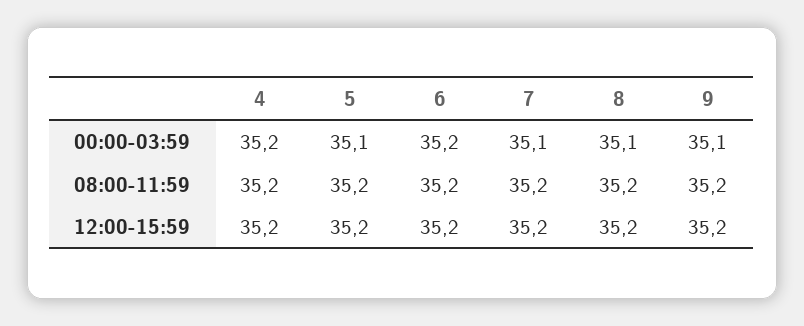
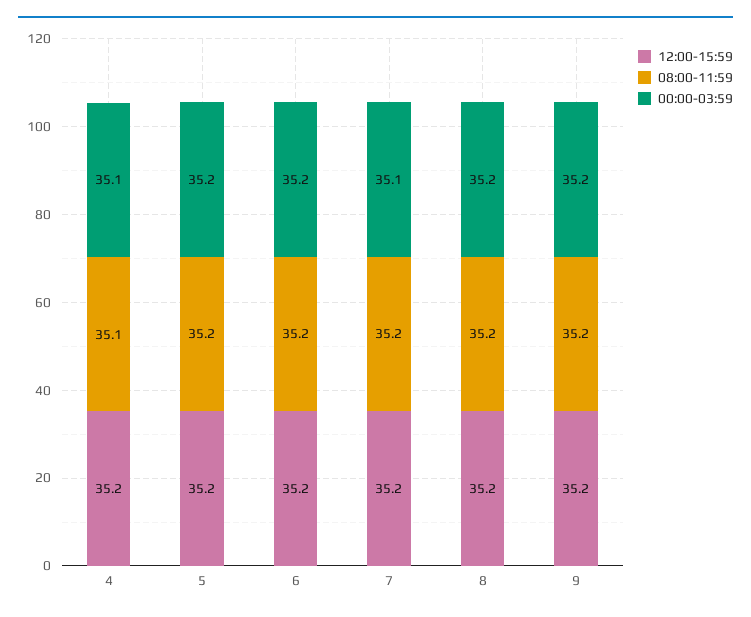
  {
    "00:00-03:59": {
-     "4": 35.2,
+     "4": 35.1,
-     "5": 35.1,
+     "5": 35.2,
      "6": 35.2,
      "7": 35.1,
-     "8": 35.1,
+     "8": 35.2,
-     "9": 35.1
+     "9": 35.2
    },
    "08:00-11:59": {
-     "4": 35.2,
+     "4": 35.1,
      "5": 35.2,
      "6": 35.2,
      "7": 35.2,
      "8": 35.2,
      "9": 35.2
    },
    "12:00-15:59": {
      "4": 35.2,
      "5": 35.2,
      "6": 35.2,
      "7": 35.2,
      "8": 35.2,
      "9": 35.2
    }
  }

